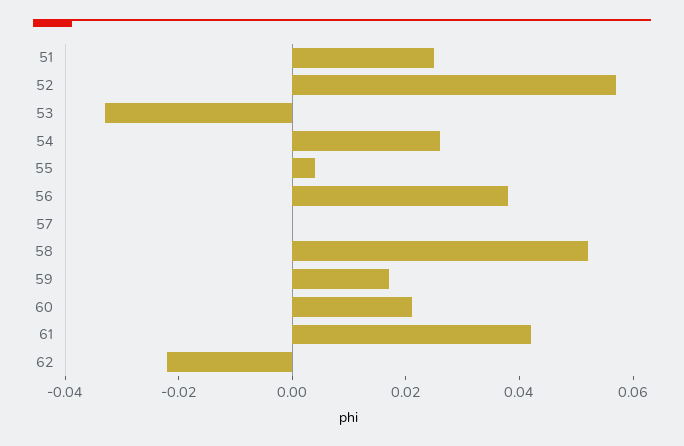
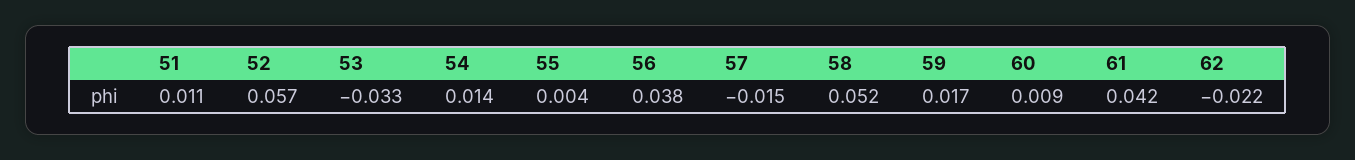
  {
-   "51": 0.025,
+   "51": 0.011,
    "52": 0.057,
    "53": -0.033,
-   "54": 0.025,
+   "54": 0.014,
    "55": 0.004,
    "56": 0.038,
-   "57": 0,
+   "57": -0.015,
    "58": 0.052,
    "59": 0.017,
-   "60": 0.02,
+   "60": 0.009,
    "61": 0.042,
    "62": -0.022
  }

